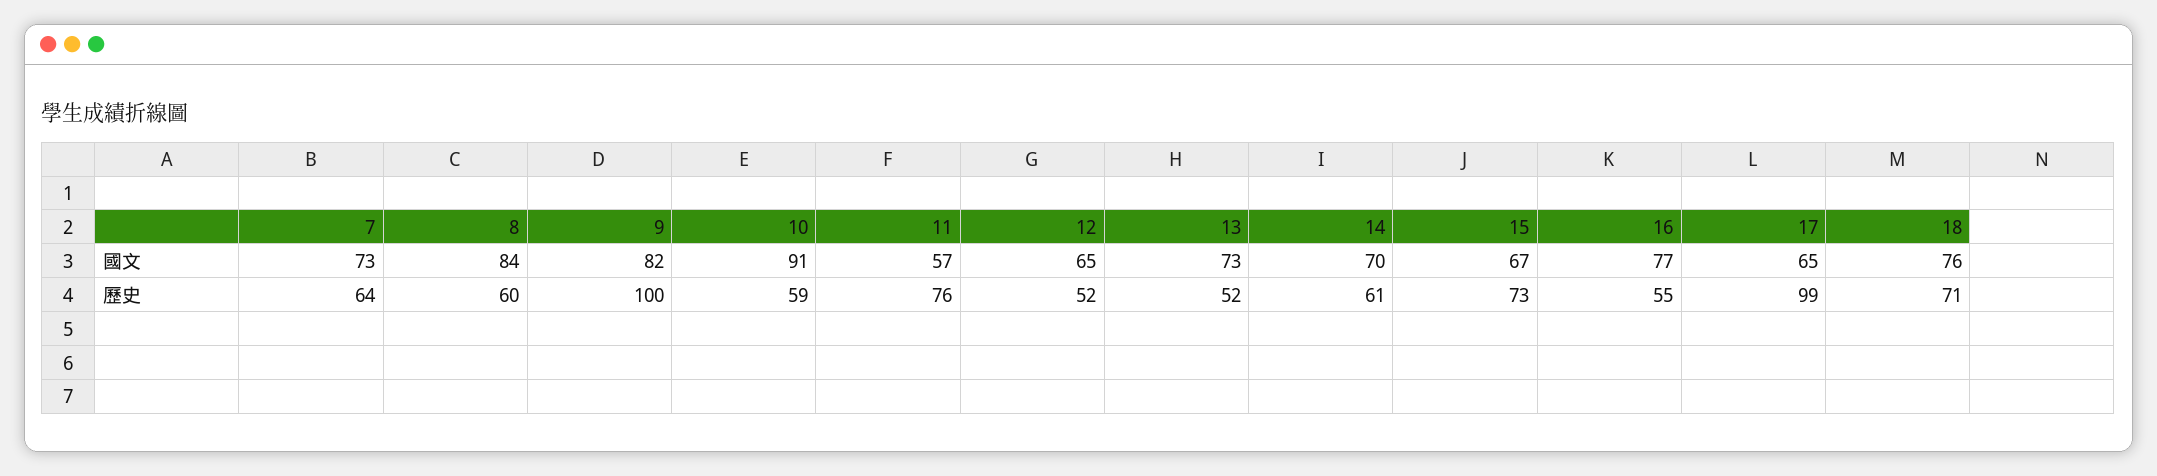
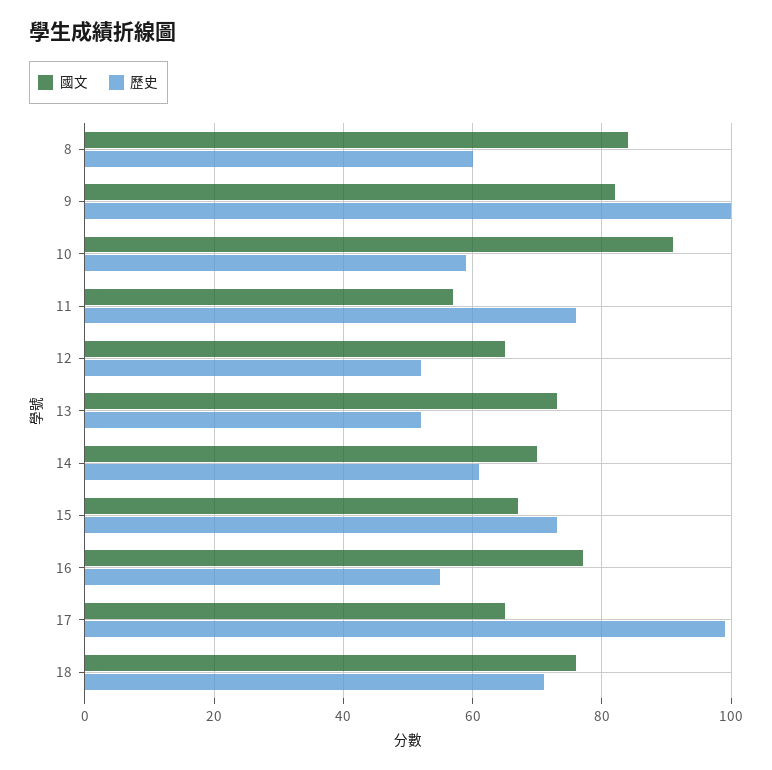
  {
    "國文": {
-     "7": 73,
      "8": 84,
      "9": 82,
      "10": 91,
      "11": 57,
      "12": 65,
      "13": 73,
      "14": 70,
      "15": 67,
      "16": 77,
      "17": 65,
      "18": 76
    },
    "歷史": {
-     "7": 64,
      "8": 60,
      "9": 100,
      "10": 59,
      "11": 76,
      "12": 52,
      "13": 52,
      "14": 61,
      "15": 73,
      "16": 55,
      "17": 99,
      "18": 71
    }
  }

